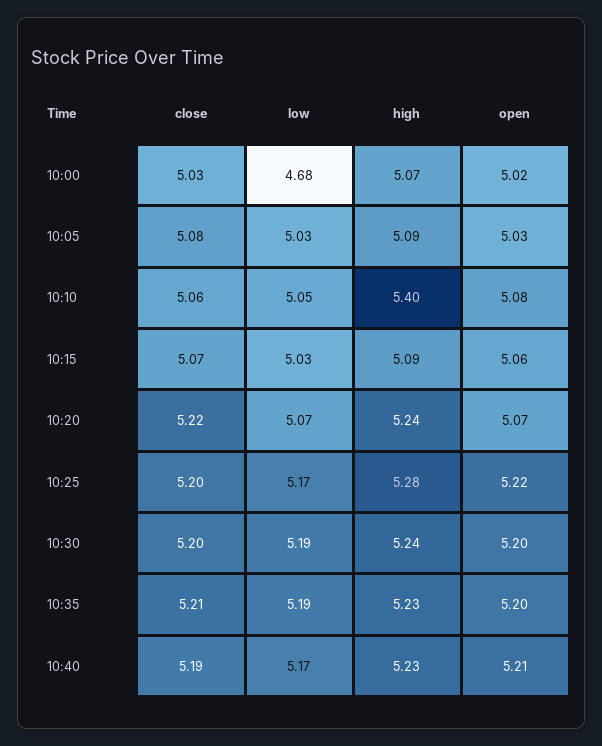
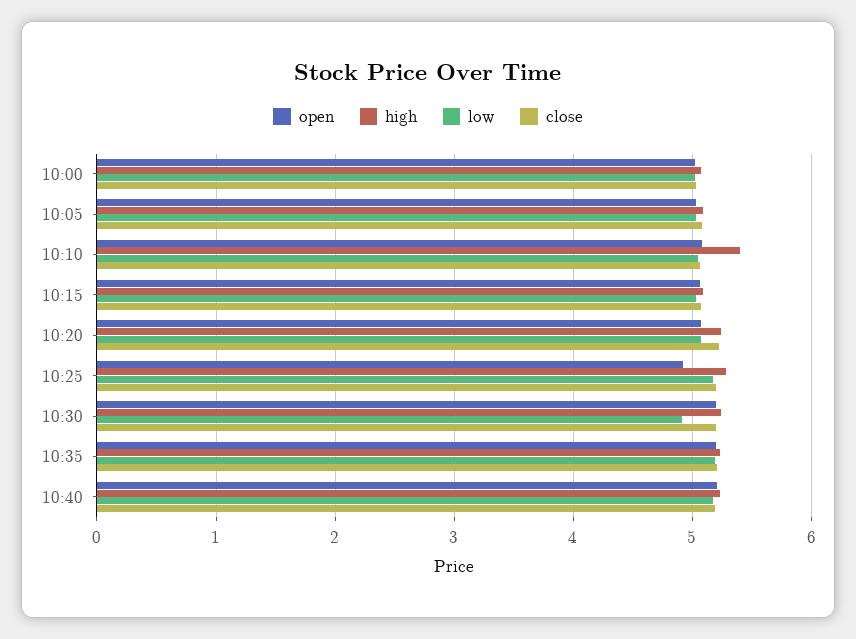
  {
    "close": {
      "10:00": 5.03,
      "10:05": 5.08,
      "10:10": 5.06,
      "10:15": 5.07,
      "10:20": 5.22,
      "10:25": 5.2,
      "10:30": 5.2,
      "10:35": 5.21,
      "10:40": 5.19
    },
    "low": {
-     "10:00": 4.68,
+     "10:00": 5,
      "10:05": 5.03,
      "10:10": 5.05,
      "10:15": 5.03,
      "10:20": 5.07,
      "10:25": 5.17,
-     "10:30": 5.19,
+     "10:30": 4.9,
      "10:35": 5.19,
      "10:40": 5.17
    },
    "high": {
      "10:00": 5.07,
      "10:05": 5.09,
      "10:10": 5.4,
      "10:15": 5.09,
      "10:20": 5.24,
      "10:25": 5.28,
      "10:30": 5.24,
      "10:35": 5.23,
      "10:40": 5.23
    },
    "open": {
      "10:00": 5.02,
      "10:05": 5.03,
      "10:10": 5.08,
      "10:15": 5.06,
      "10:20": 5.07,
-     "10:25": 5.22,
+     "10:25": 4.9,
      "10:30": 5.2,
      "10:35": 5.2,
      "10:40": 5.21
    }
  }

